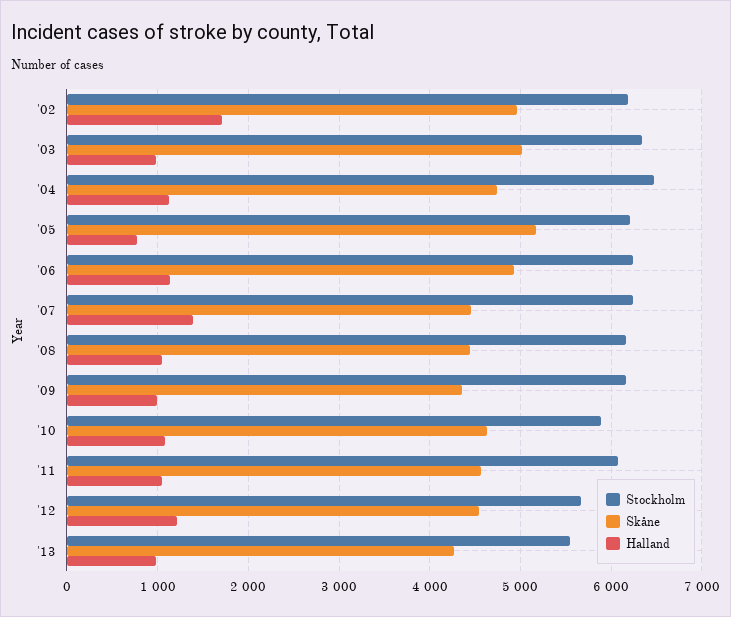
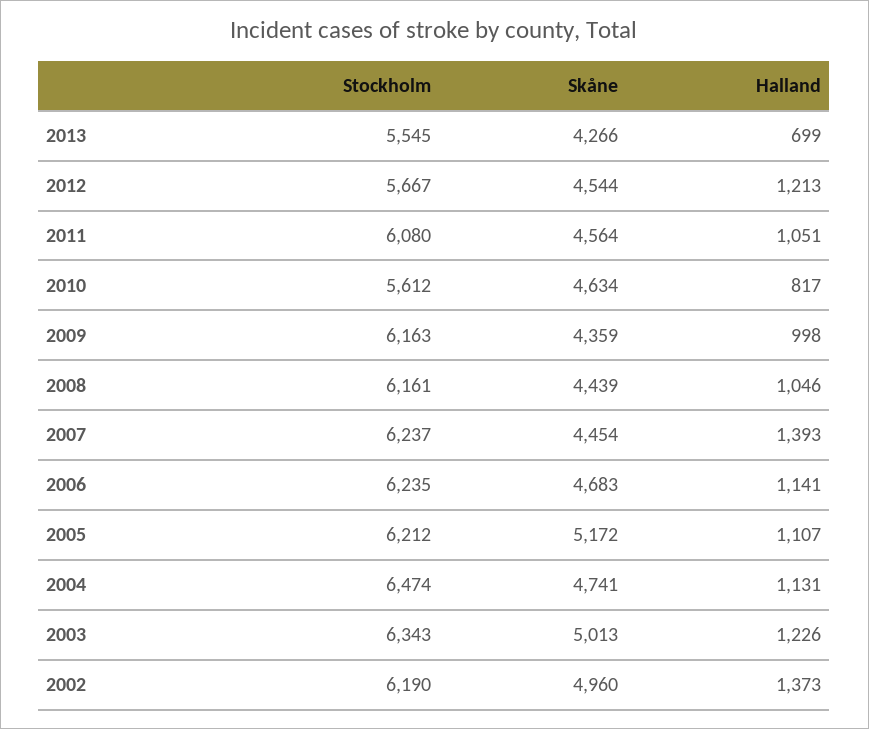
  {
    "Stockholm": {
      "'02": 6190,
      "'03": 6343,
      "'04": 6474,
      "'05": 6212,
      "'06": 6235,
      "'07": 6237,
      "'08": 6161,
      "'09": 6163,
-     "'10": 5900,
+     "'10": 5612,
      "'11": 6080,
      "'12": 5667,
      "'13": 5545
    },
    "Skåne": {
      "'02": 4960,
      "'03": 5013,
      "'04": 4741,
      "'05": 5172,
-     "'06": 4900,
+     "'06": 4683,
      "'07": 4454,
      "'08": 4439,
      "'09": 4359,
      "'10": 4634,
      "'11": 4564,
      "'12": 4544,
      "'13": 4266
    },
    "Halland": {
-     "'02": 1700,
+     "'02": 1373,
-     "'03": 1000,
+     "'03": 1226,
      "'04": 1131,
-     "'05": 800,
+     "'05": 1107,
      "'06": 1141,
      "'07": 1393,
      "'08": 1046,
      "'09": 998,
-     "'10": 1100,
+     "'10": 817,
      "'11": 1051,
      "'12": 1213,
-     "'13": 1000
+     "'13": 699
    }
  }

